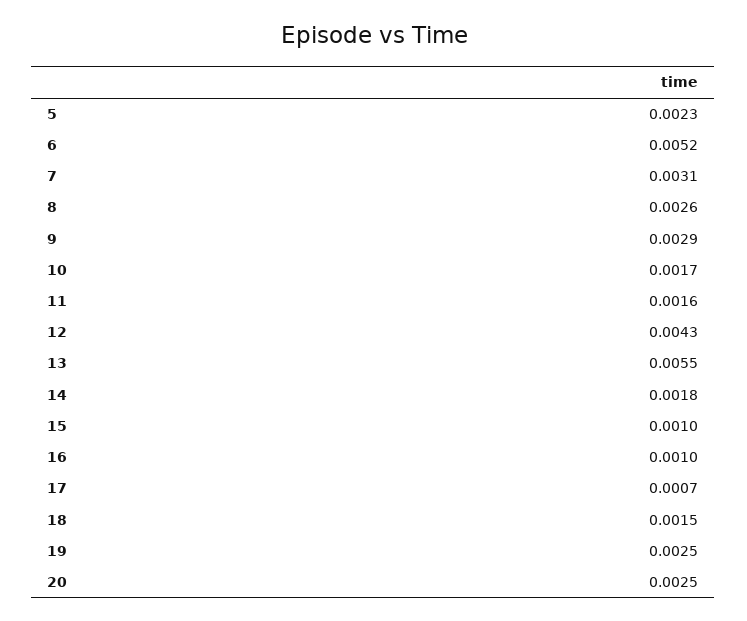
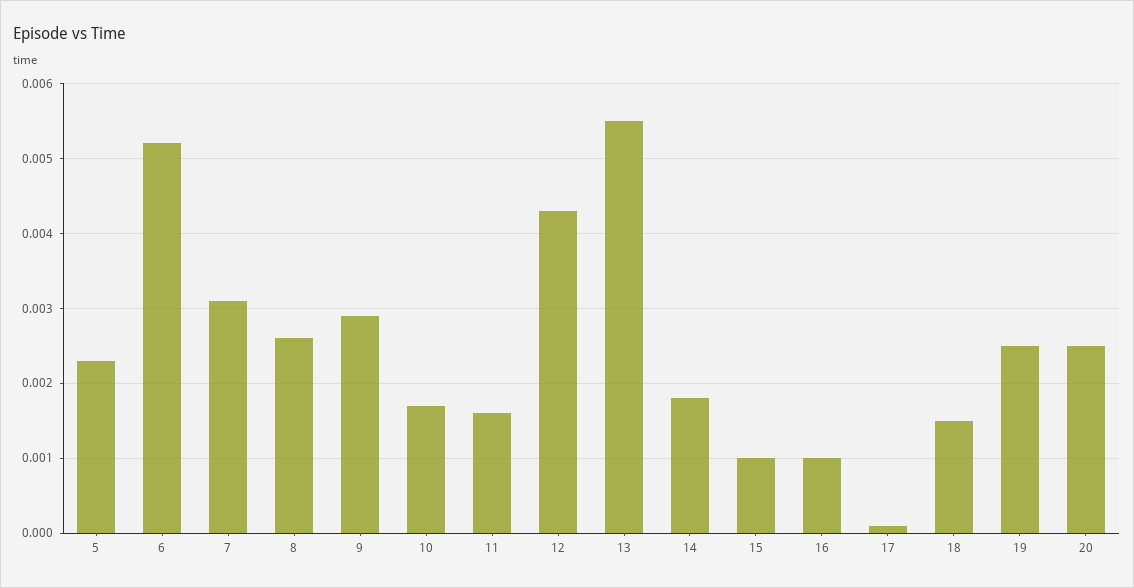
  {
    "5": 0.0023,
    "6": 0.0052,
    "7": 0.0031,
    "8": 0.0026,
    "9": 0.0029,
    "10": 0.0017,
    "11": 0.0016,
    "12": 0.0043,
    "13": 0.0055,
    "14": 0.0018,
    "15": 0.001,
    "16": 0.001,
-   "17": 0.0007,
+   "17": 0.0001,
    "18": 0.0015,
    "19": 0.0025,
    "20": 0.0025
  }

